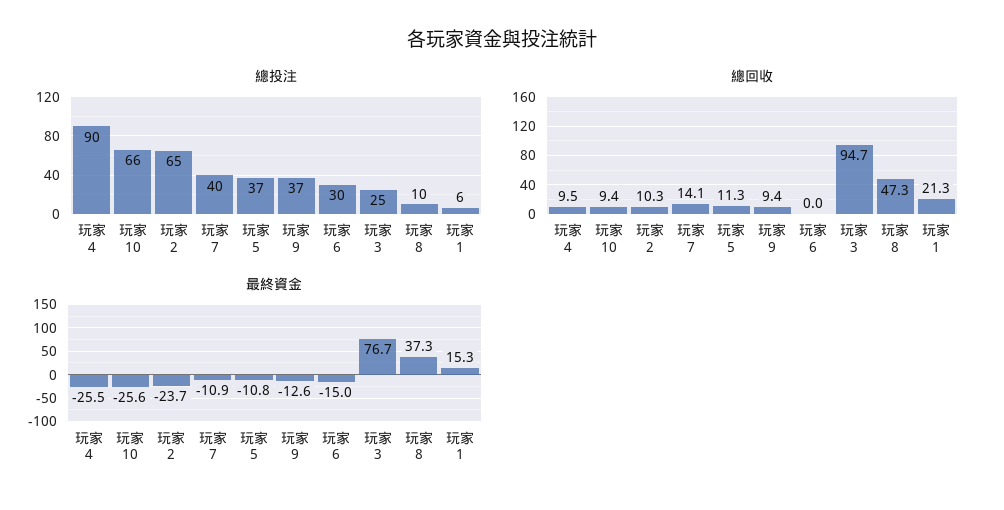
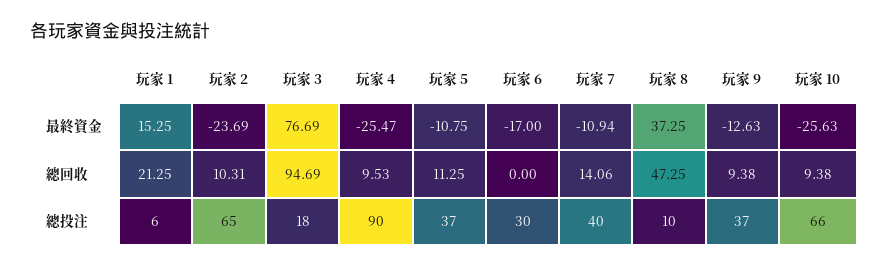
  {
    "總投注": {
      "玩家 4": 90,
      "玩家 10": 66,
      "玩家 2": 65,
      "玩家 7": 40,
      "玩家 5": 37,
      "玩家 9": 37,
      "玩家 6": 30,
-     "玩家 3": 25,
+     "玩家 3": 18,
      "玩家 8": 10,
      "玩家 1": 6
    },
    "總回收": {
      "玩家 4": 9.53,
      "玩家 10": 9.38,
      "玩家 2": 10.31,
      "玩家 7": 14.06,
      "玩家 5": 11.25,
      "玩家 9": 9.38,
      "玩家 6": 0,
      "玩家 3": 94.69,
      "玩家 8": 47.25,
      "玩家 1": 21.25
    },
    "最終資金": {
      "玩家 4": -25.47,
      "玩家 10": -25.63,
      "玩家 2": -23.69,
      "玩家 7": -10.94,
      "玩家 5": -10.75,
      "玩家 9": -12.63,
-     "玩家 6": -15,
+     "玩家 6": -17,
      "玩家 3": 76.69,
      "玩家 8": 37.25,
      "玩家 1": 15.25
    }
  }

